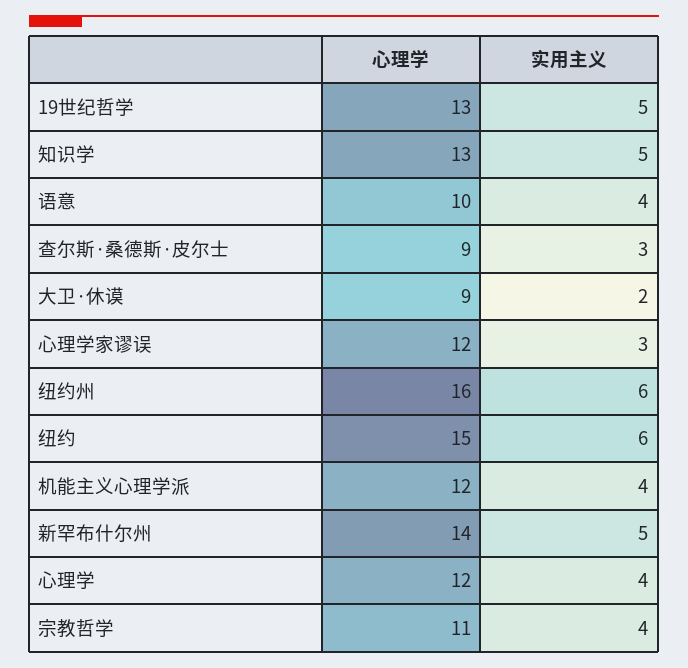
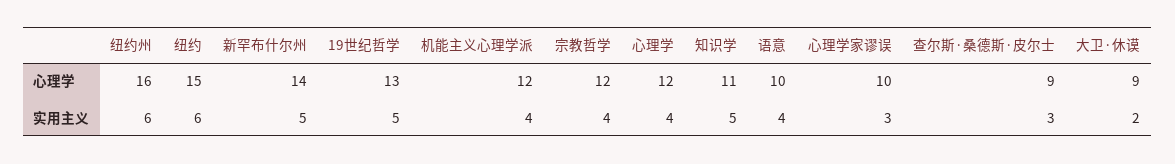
  {
    "心理学": {
      "19世纪哲学": 13,
-     "知识学": 13,
+     "知识学": 11,
      "语意": 10,
      "查尔斯·桑德斯·皮尔士": 9,
      "大卫·休谟": 9,
-     "心理学家谬误": 12,
+     "心理学家谬误": 10,
      "纽约州": 16,
      "纽约": 15,
      "机能主义心理学派": 12,
      "新罕布什尔州": 14,
      "心理学": 12,
-     "宗教哲学": 11
+     "宗教哲学": 12
    },
    "实用主义": {
      "19世纪哲学": 5,
      "知识学": 5,
      "语意": 4,
      "查尔斯·桑德斯·皮尔士": 3,
      "大卫·休谟": 2,
      "心理学家谬误": 3,
      "纽约州": 6,
      "纽约": 6,
      "机能主义心理学派": 4,
      "新罕布什尔州": 5,
      "心理学": 4,
      "宗教哲学": 4
    }
  }

